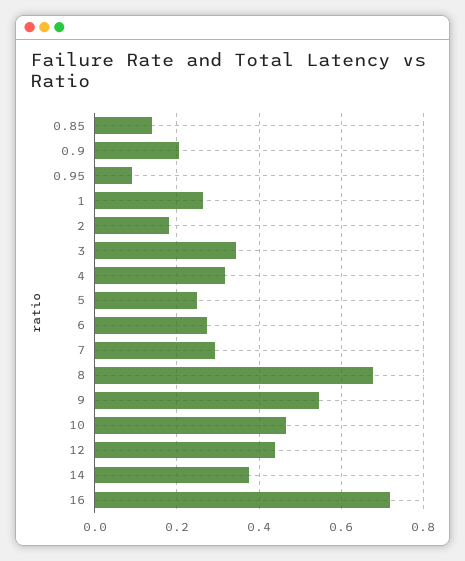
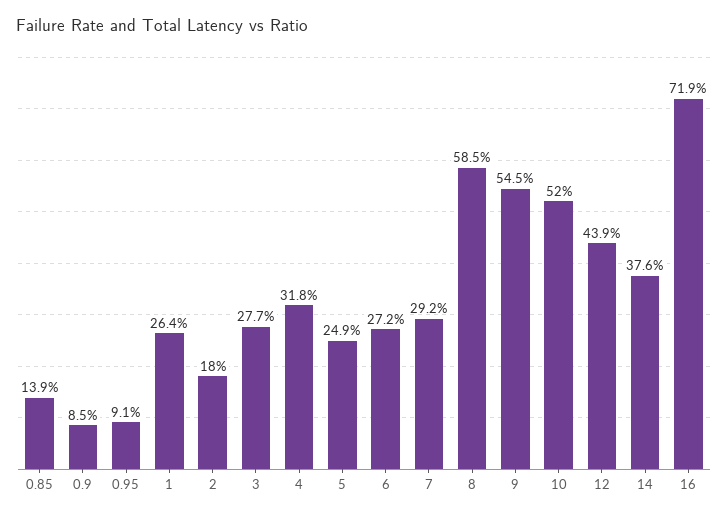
  {
    "0.85": 0.139,
-   "0.9": 0.2,
+   "0.9": 0.085,
    "0.95": 0.091,
    "1": 0.264,
    "2": 0.18,
-   "3": 0.34,
+   "3": 0.277,
    "4": 0.318,
    "5": 0.249,
    "6": 0.272,
    "7": 0.292,
-   "8": 0.68,
+   "8": 0.585,
    "9": 0.545,
-   "10": 0.46,
+   "10": 0.52,
    "12": 0.439,
    "14": 0.376,
    "16": 0.719
  }

